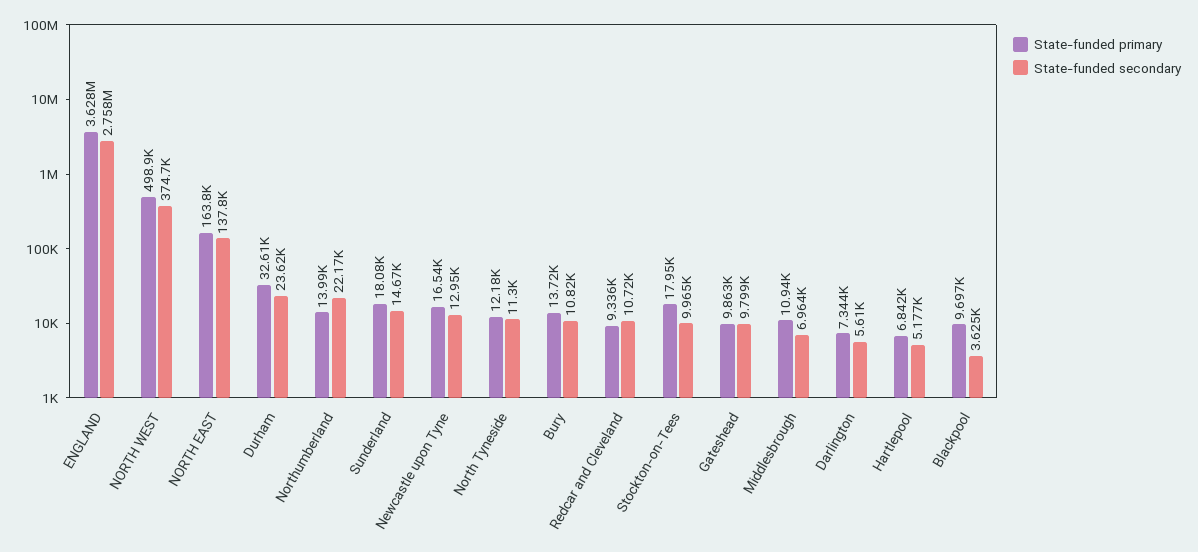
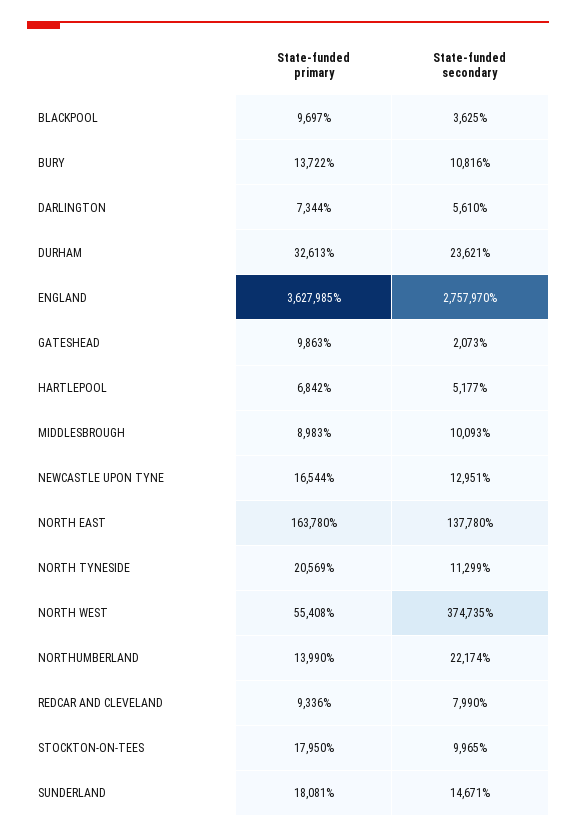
  {
    "State-funded primary": {
      "ENGLAND": 3627985,
-     "NORTH WEST": 498900,
+     "NORTH WEST": 55408,
      "NORTH EAST": 163780,
      "Durham": 32613,
      "Northumberland": 13990,
      "Sunderland": 18081,
      "Newcastle upon Tyne": 16544,
-     "North Tyneside": 12180,
+     "North Tyneside": 20569,
      "Bury": 13722,
      "Redcar and Cleveland": 9336,
      "Stockton-on-Tees": 17950,
      "Gateshead": 9863,
-     "Middlesbrough": 10940,
+     "Middlesbrough": 8983,
      "Darlington": 7344,
      "Hartlepool": 6842,
      "Blackpool": 9697
    },
    "State-funded secondary": {
      "ENGLAND": 2757970,
      "NORTH WEST": 374735,
      "NORTH EAST": 137780,
      "Durham": 23621,
      "Northumberland": 22174,
      "Sunderland": 14671,
      "Newcastle upon Tyne": 12951,
      "North Tyneside": 11299,
      "Bury": 10816,
-     "Redcar and Cleveland": 10720,
+     "Redcar and Cleveland": 7990,
      "Stockton-on-Tees": 9965,
-     "Gateshead": 9799,
+     "Gateshead": 2073,
-     "Middlesbrough": 6964,
+     "Middlesbrough": 10093,
      "Darlington": 5610,
      "Hartlepool": 5177,
      "Blackpool": 3625
    }
  }

